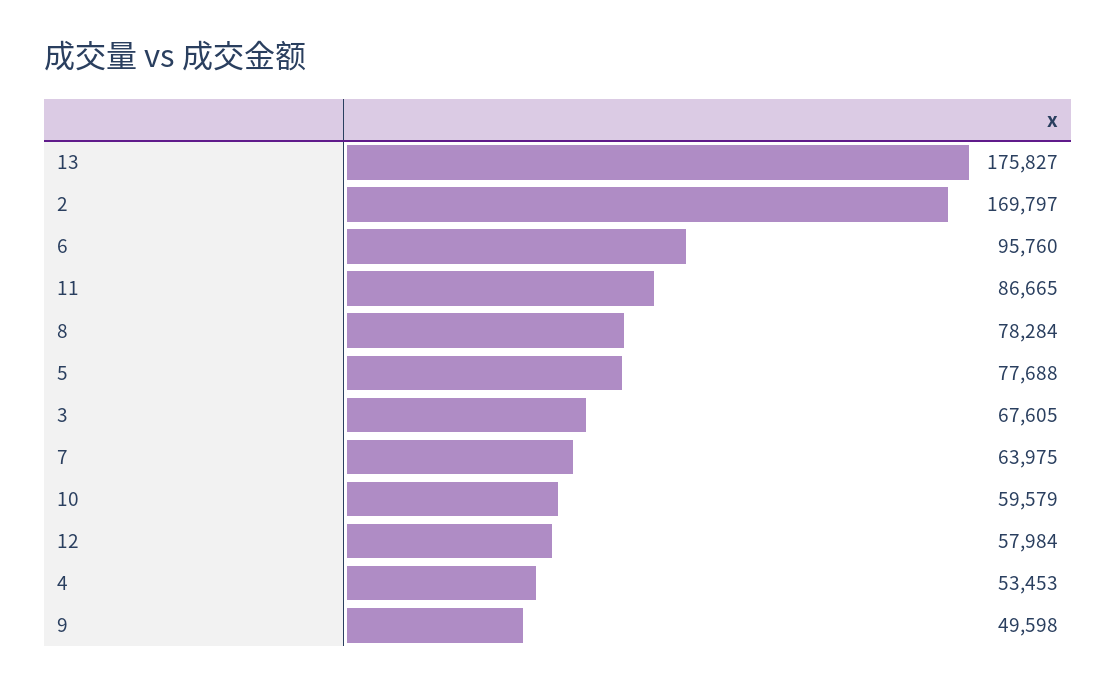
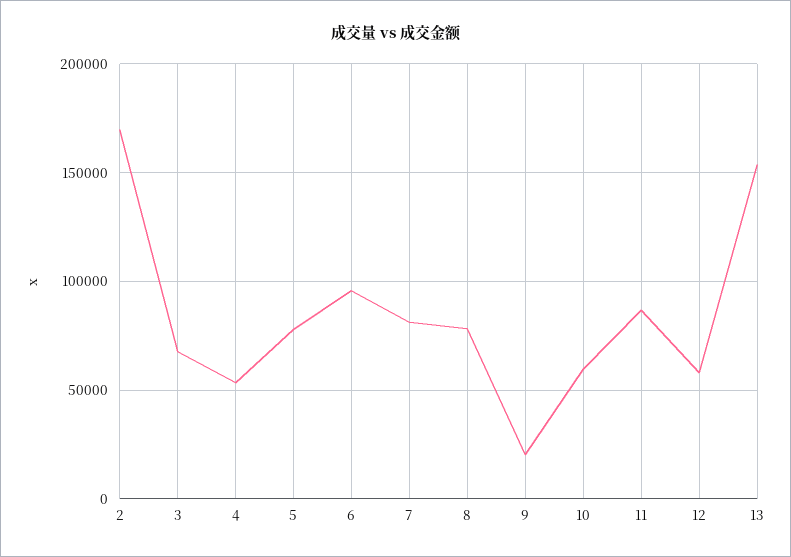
  {
-   "13": 175827,
+   "13": 155000,
    "2": 169797,
    "6": 95760,
    "11": 86665,
    "8": 78284,
    "5": 77688,
    "3": 67605,
-   "7": 63975,
+   "7": 80000,
    "10": 59579,
    "12": 57984,
    "4": 53453,
-   "9": 49598
+   "9": 20000
  }

